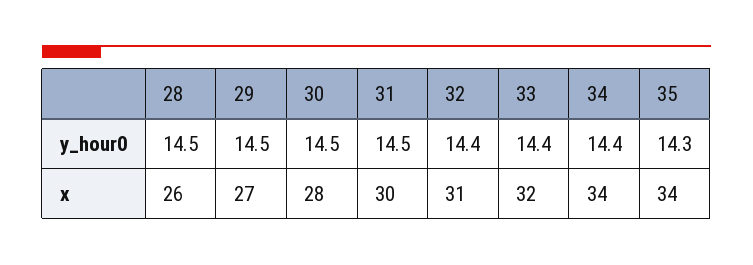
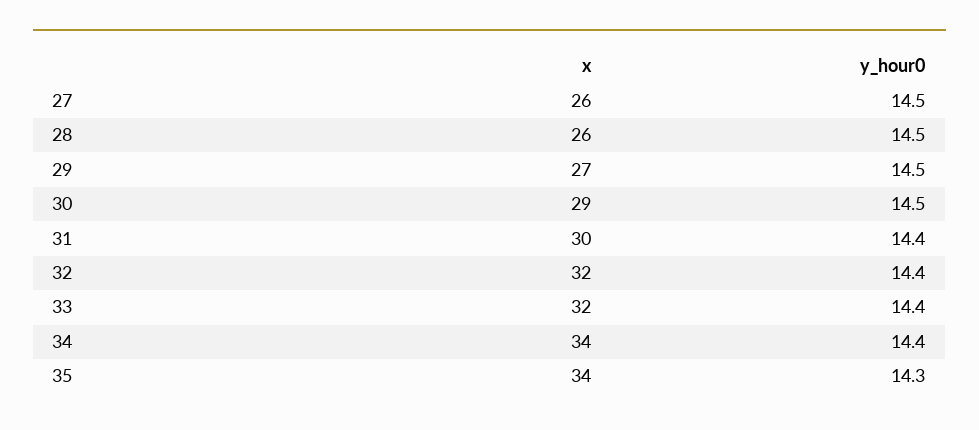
  {
    "28": {
      "y_hour0": 14.5,
      "x": 26
    },
    "29": {
      "y_hour0": 14.5,
      "x": 27
    },
    "30": {
      "y_hour0": 14.5,
-     "x": 28
+     "x": 29
    },
    "31": {
-     "y_hour0": 14.5,
+     "y_hour0": 14.4,
      "x": 30
    },
    "32": {
      "y_hour0": 14.4,
-     "x": 31
+     "x": 32
    },
    "33": {
      "y_hour0": 14.4,
      "x": 32
    },
    "34": {
      "y_hour0": 14.4,
      "x": 34
    },
    "35": {
      "y_hour0": 14.3,
      "x": 34
-   }
+   },
+   "27": {
+     "x": 26,
+     "y_hour0": 14.5
+   }
  }

